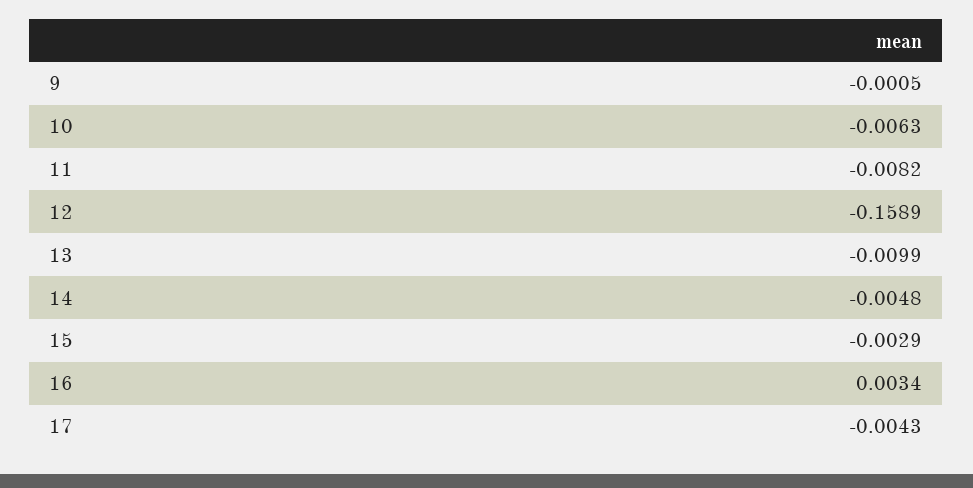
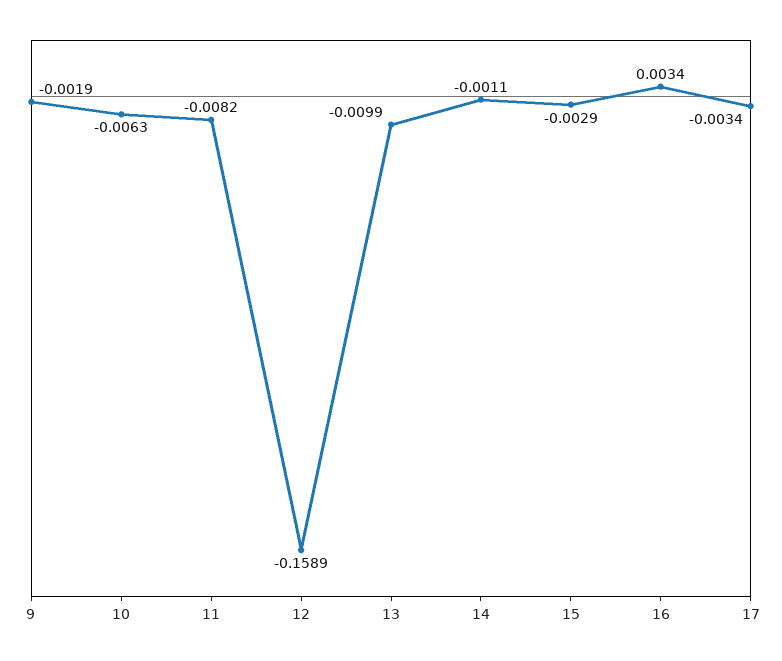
  {
-   "9": -0.0005,
+   "9": -0.0019,
    "10": -0.0063,
    "11": -0.0082,
    "12": -0.1589,
    "13": -0.0099,
-   "14": -0.0048,
+   "14": -0.0011,
    "15": -0.0029,
    "16": 0.0034,
-   "17": -0.0043
+   "17": -0.0034
  }

